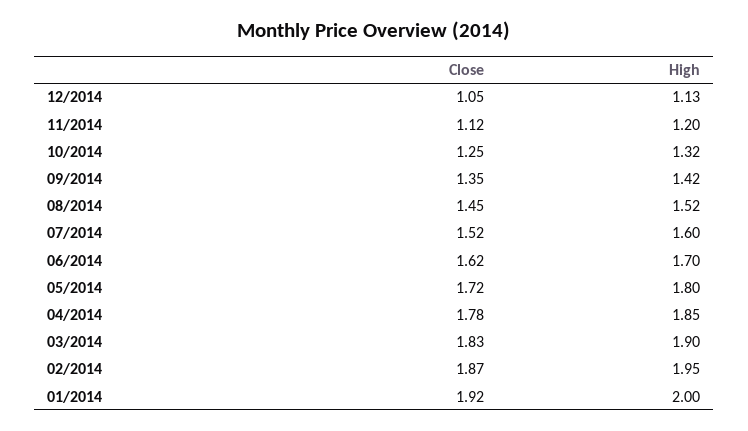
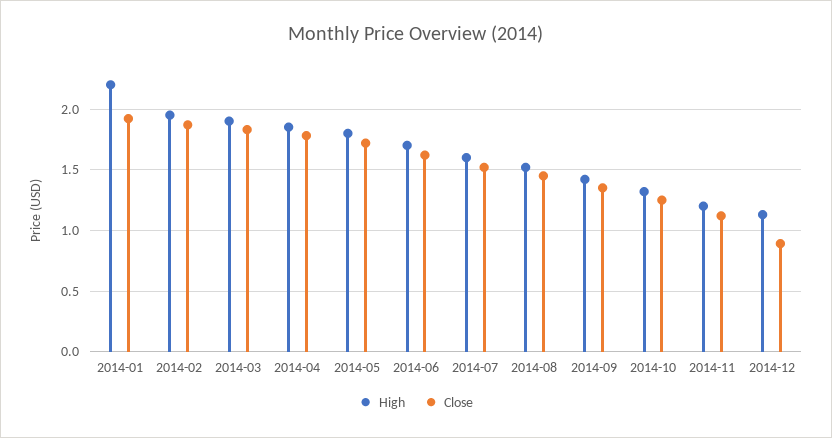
  {
    "Close": {
-     "12/2014": 1.05,
+     "12/2014": 0.9,
      "11/2014": 1.12,
      "10/2014": 1.25,
      "09/2014": 1.35,
      "08/2014": 1.45,
      "07/2014": 1.52,
      "06/2014": 1.62,
      "05/2014": 1.72,
      "04/2014": 1.78,
      "03/2014": 1.83,
      "02/2014": 1.87,
      "01/2014": 1.92
    },
    "High": {
      "12/2014": 1.13,
      "11/2014": 1.2,
      "10/2014": 1.32,
      "09/2014": 1.42,
      "08/2014": 1.52,
      "07/2014": 1.6,
      "06/2014": 1.7,
      "05/2014": 1.8,
      "04/2014": 1.85,
      "03/2014": 1.9,
      "02/2014": 1.95,
-     "01/2014": 2
+     "01/2014": 2.2
    }
  }

